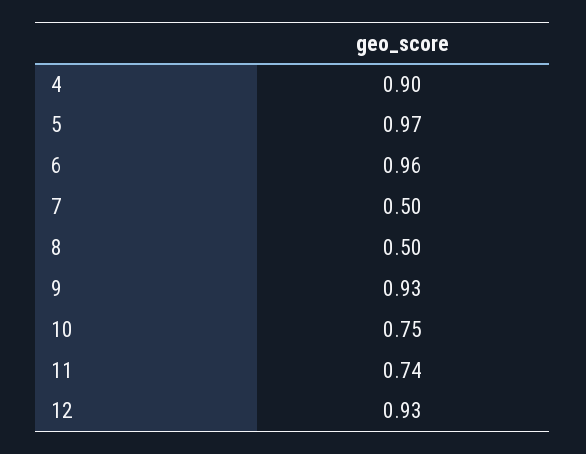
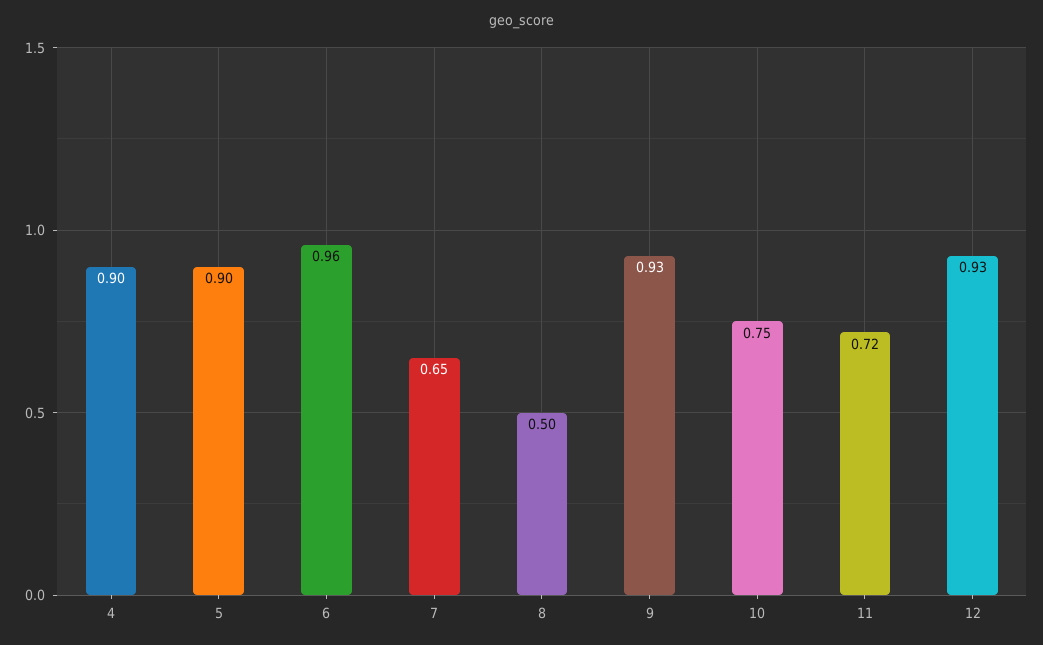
  {
    "4": 0.9,
-   "5": 0.97,
+   "5": 0.9,
    "6": 0.96,
-   "7": 0.5,
+   "7": 0.65,
    "8": 0.5,
    "9": 0.93,
    "10": 0.75,
-   "11": 0.74,
+   "11": 0.72,
    "12": 0.93
  }

